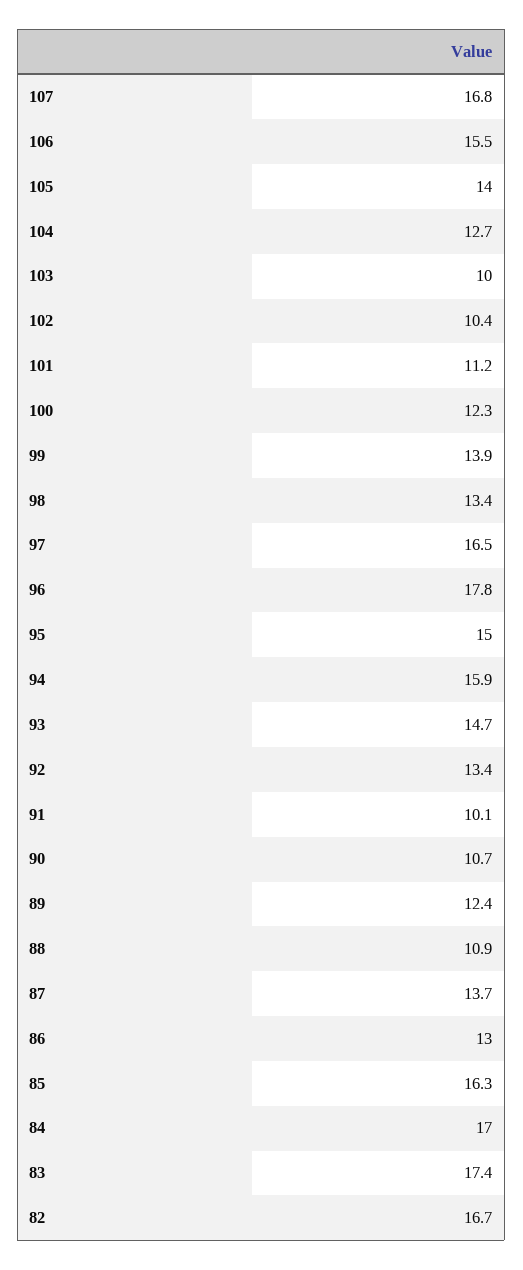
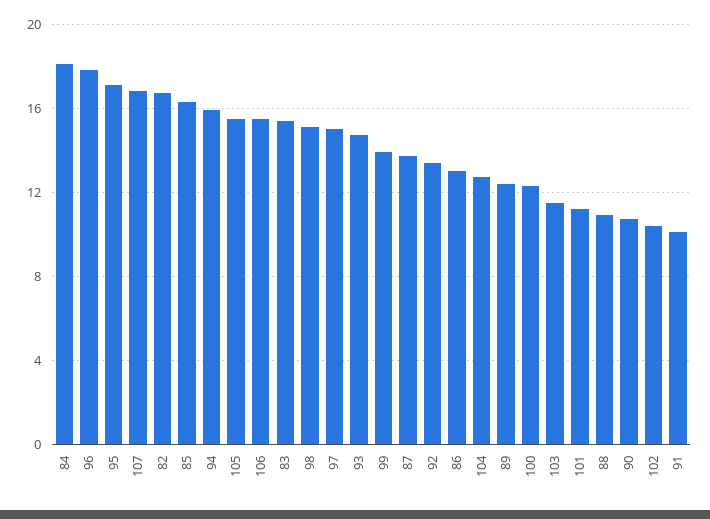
  {
    "107": 16.8,
    "106": 15.5,
-   "105": 14,
+   "105": 15.5,
    "104": 12.7,
-   "103": 10,
+   "103": 11.5,
    "102": 10.4,
    "101": 11.2,
    "100": 12.3,
    "99": 13.9,
-   "98": 13.4,
+   "98": 15,
-   "97": 16.5,
+   "97": 15,
    "96": 17.8,
-   "95": 15,
+   "95": 17,
    "94": 15.9,
    "93": 14.7,
    "92": 13.4,
    "91": 10.1,
    "90": 10.7,
    "89": 12.4,
    "88": 10.9,
    "87": 13.7,
    "86": 13,
    "85": 16.3,
-   "84": 17,
+   "84": 18,
-   "83": 17.4,
+   "83": 15.5,
    "82": 16.7
  }

